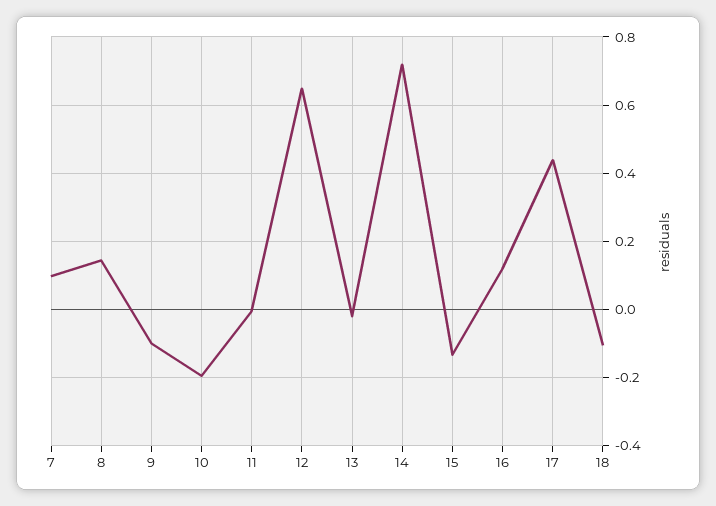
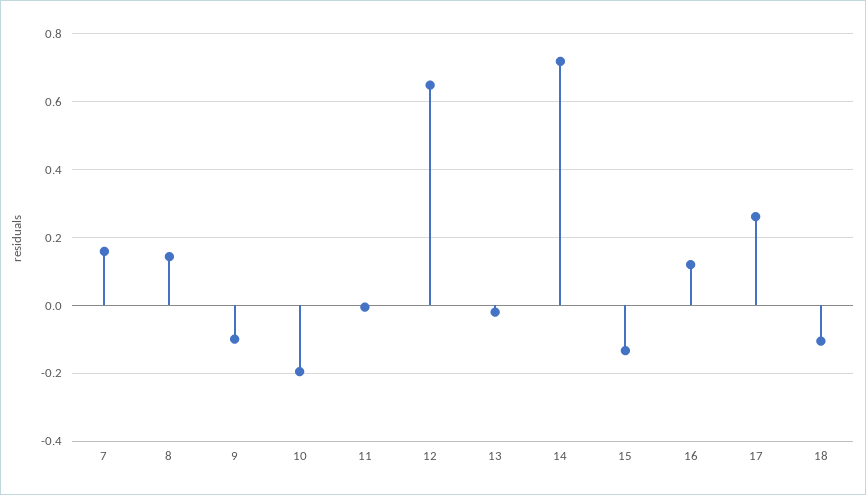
  {
-   "7": 0.1,
+   "7": 0.16,
    "8": 0.14,
    "9": -0.1,
    "10": -0.2,
    "11": 0,
    "12": 0.64,
    "13": -0.02,
    "14": 0.72,
    "15": -0.14,
    "16": 0.12,
-   "17": 0.44,
+   "17": 0.26,
    "18": -0.1
  }

